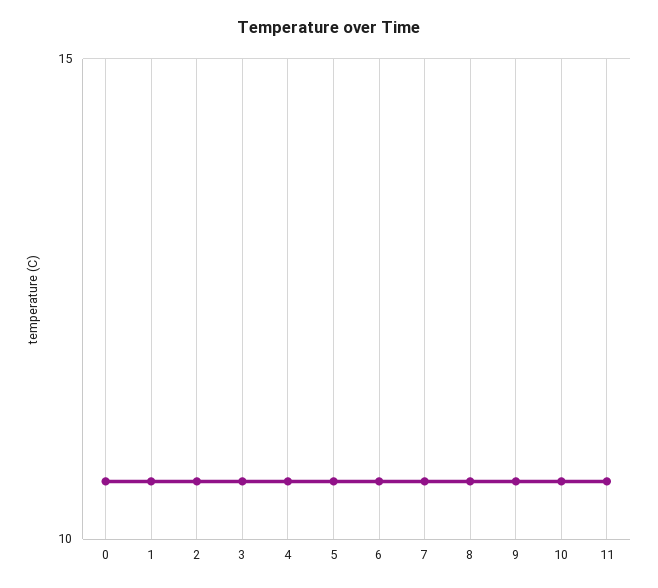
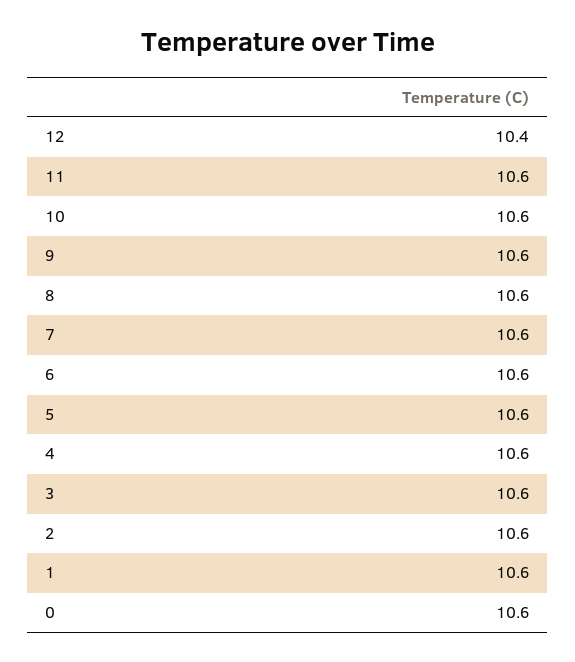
  {
    "0": 10.6,
    "1": 10.6,
    "2": 10.6,
    "3": 10.6,
    "4": 10.6,
    "5": 10.6,
    "6": 10.6,
    "7": 10.6,
    "8": 10.6,
    "9": 10.6,
    "10": 10.6,
-   "11": 10.6
+   "11": 10.6,
+   "12": 10.4
  }

